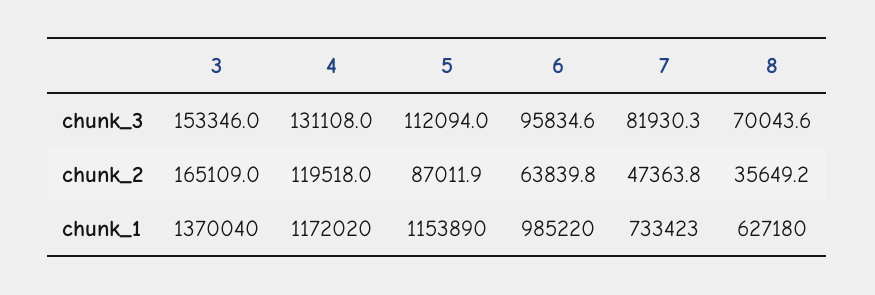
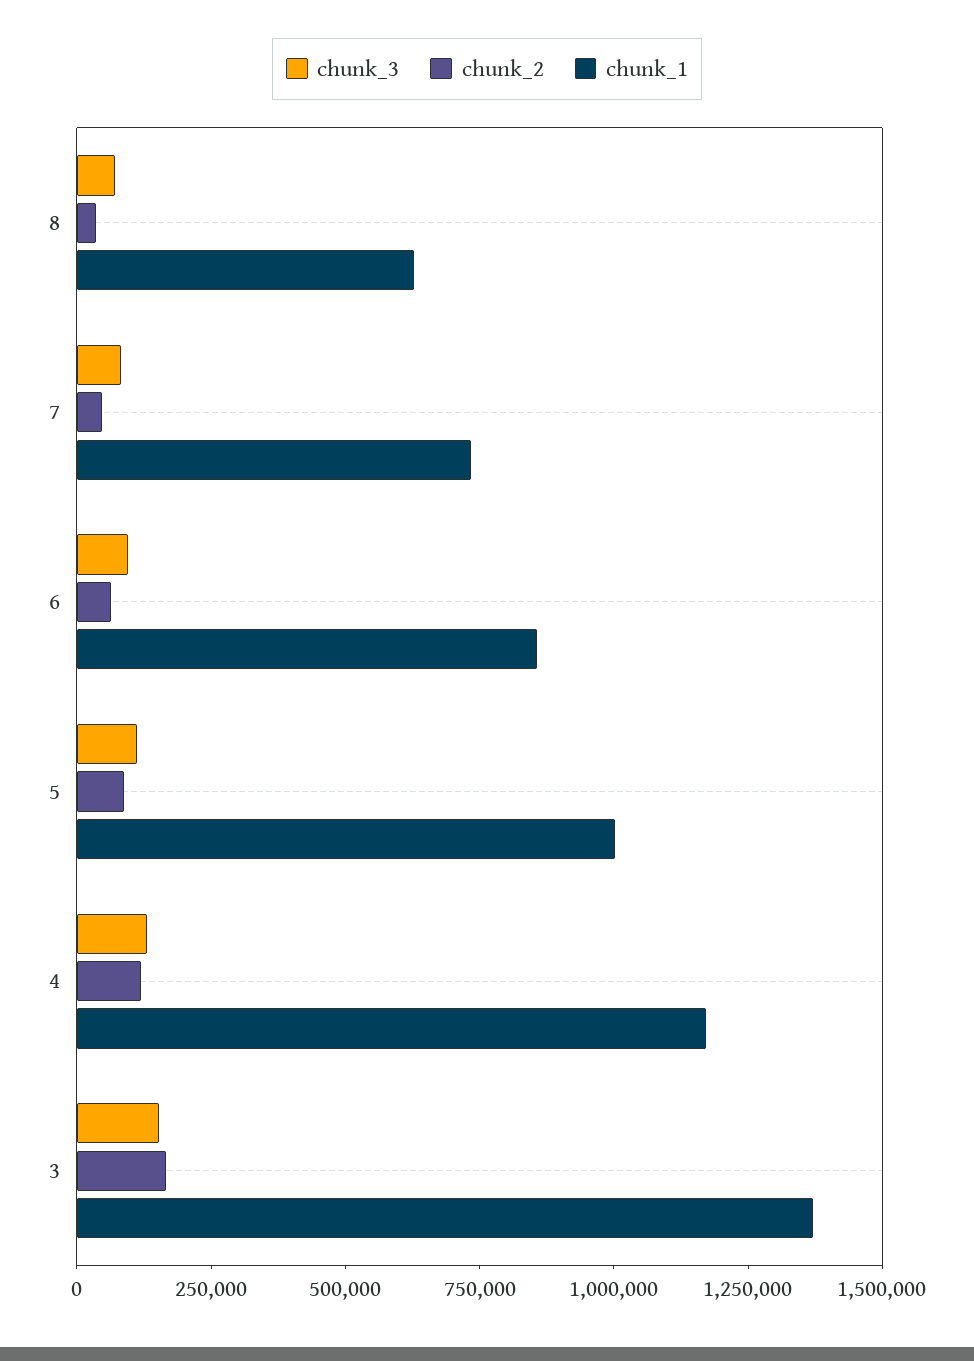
  {
    "chunk_3": {
      "3": 153346,
      "4": 131108,
      "5": 112094,
      "6": 95834.6,
      "7": 81930.3,
      "8": 70043.6
    },
    "chunk_2": {
      "3": 165109,
      "4": 119518,
      "5": 87011.9,
      "6": 63839.8,
      "7": 47363.8,
      "8": 35649.2
    },
    "chunk_1": {
      "3": 1370040,
      "4": 1172020,
-     "5": 1153890,
+     "5": 1000000,
-     "6": 985220,
+     "6": 850000,
      "7": 733423,
      "8": 627180
    }
  }

